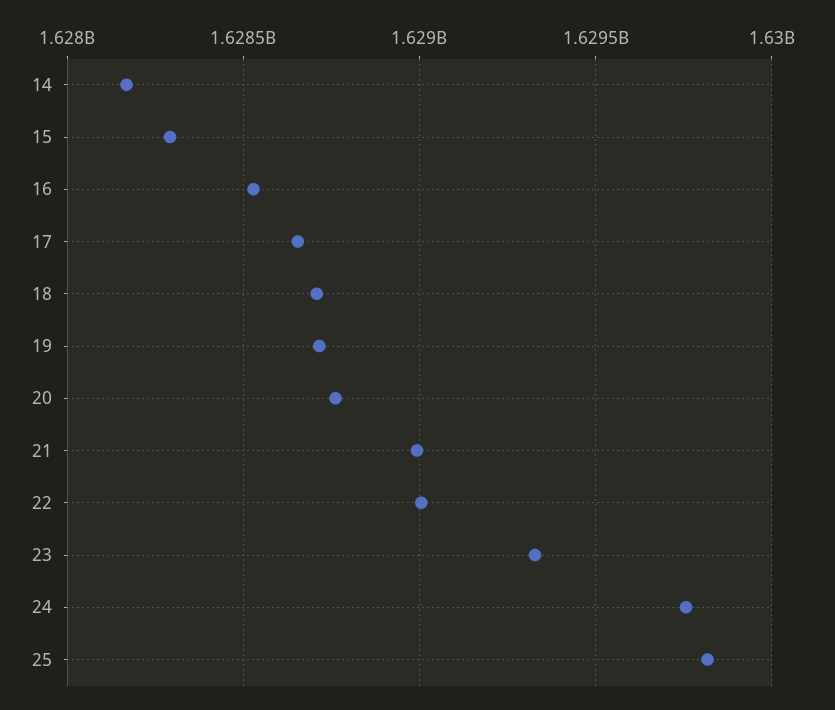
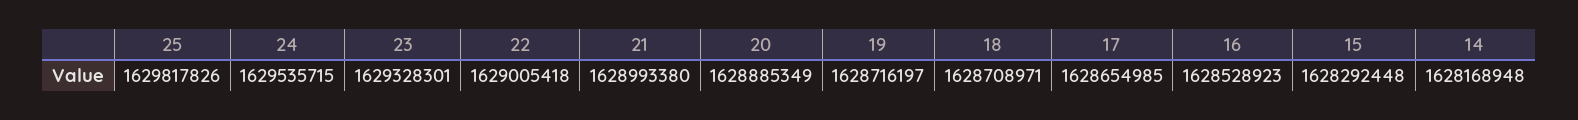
  {
    "14": 1628168948,
    "15": 1628292448,
    "16": 1628528923,
    "17": 1628654985,
    "18": 1628708971,
    "19": 1628716197,
-   "20": 1628750000,
+   "20": 1628885349,
    "21": 1628993380,
    "22": 1629005418,
    "23": 1629328301,
-   "24": 1629750000,
+   "24": 1629535715,
    "25": 1629817826
  }

